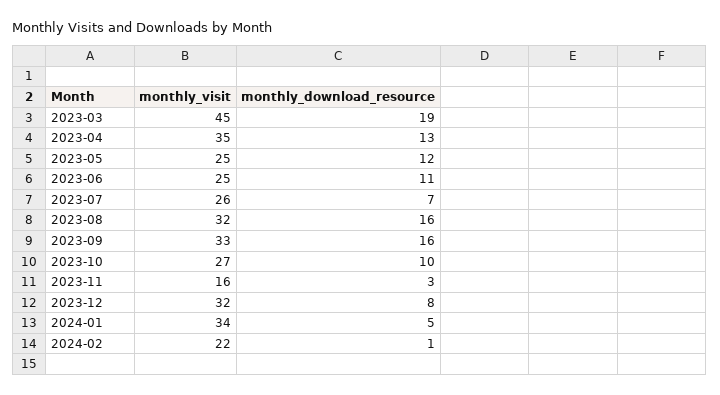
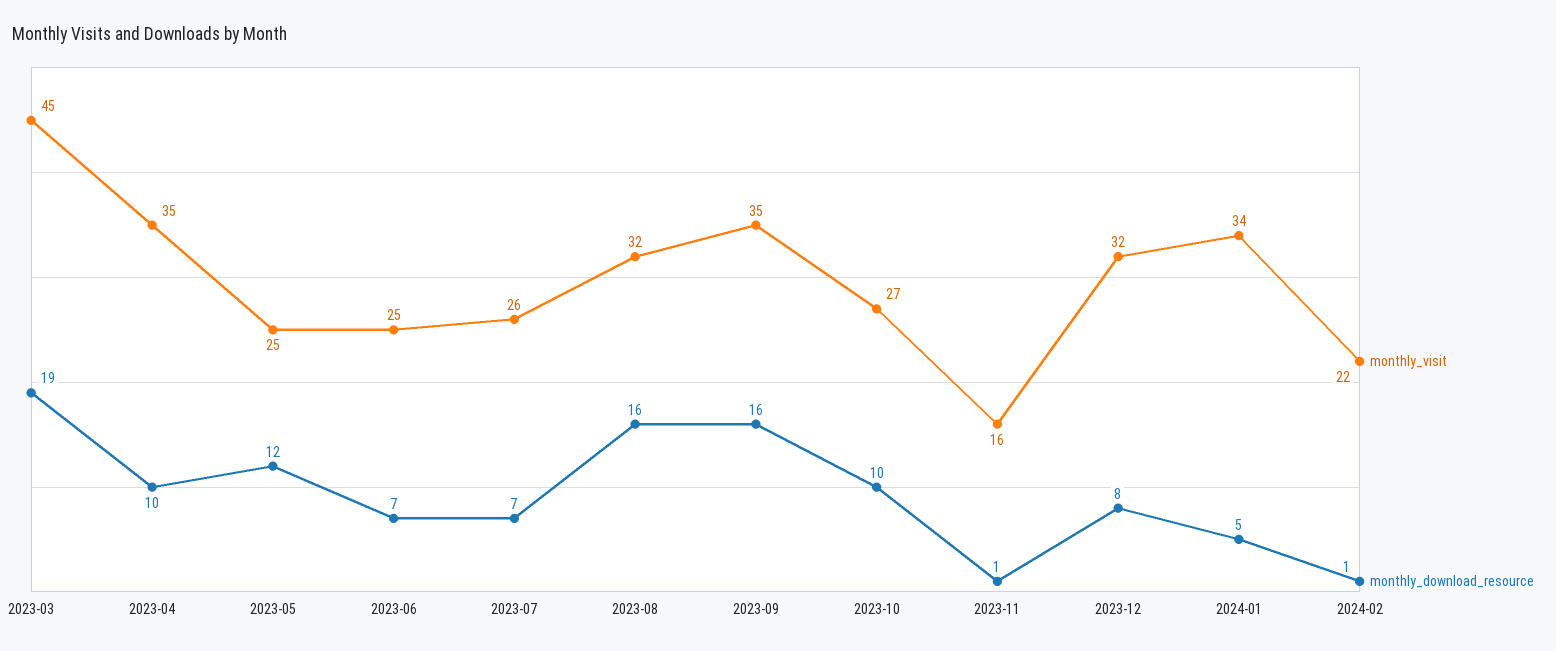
  {
    "monthly_visit": {
      "2023-03": 45,
      "2023-04": 35,
      "2023-05": 25,
      "2023-06": 25,
      "2023-07": 26,
      "2023-08": 32,
-     "2023-09": 33,
+     "2023-09": 35,
      "2023-10": 27,
      "2023-11": 16,
      "2023-12": 32,
      "2024-01": 34,
      "2024-02": 22
    },
    "monthly_download_resource": {
      "2023-03": 19,
-     "2023-04": 13,
+     "2023-04": 10,
      "2023-05": 12,
-     "2023-06": 11,
+     "2023-06": 7,
      "2023-07": 7,
      "2023-08": 16,
      "2023-09": 16,
      "2023-10": 10,
-     "2023-11": 3,
+     "2023-11": 1,
      "2023-12": 8,
      "2024-01": 5,
      "2024-02": 1
    }
  }

